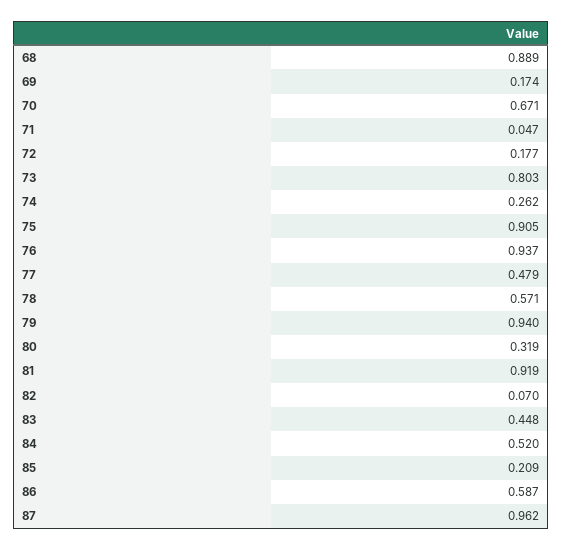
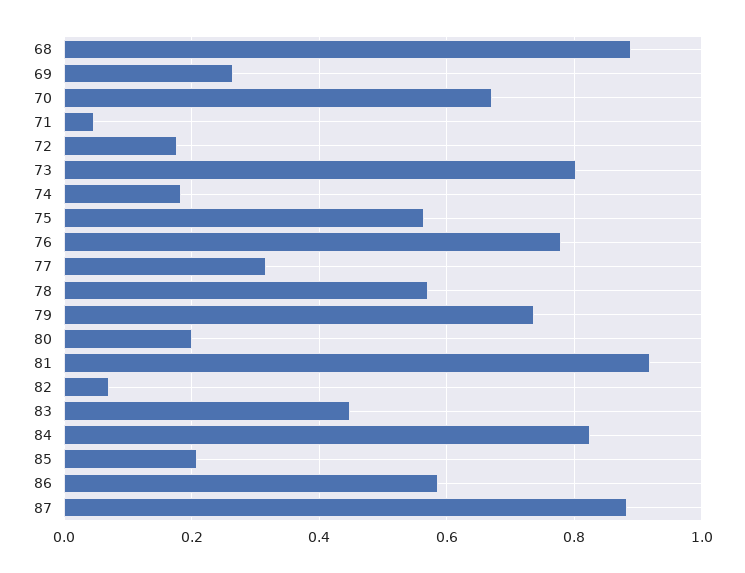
  {
    "68": 0.889,
-   "69": 0.174,
+   "69": 0.26,
    "70": 0.671,
    "71": 0.047,
    "72": 0.177,
    "73": 0.803,
-   "74": 0.262,
+   "74": 0.18,
-   "75": 0.905,
+   "75": 0.56,
-   "76": 0.937,
+   "76": 0.78,
-   "77": 0.479,
+   "77": 0.32,
    "78": 0.571,
-   "79": 0.94,
+   "79": 0.74,
-   "80": 0.319,
+   "80": 0.2,
    "81": 0.919,
    "82": 0.07,
    "83": 0.448,
-   "84": 0.52,
+   "84": 0.82,
    "85": 0.209,
    "86": 0.587,
-   "87": 0.962
+   "87": 0.88
  }

